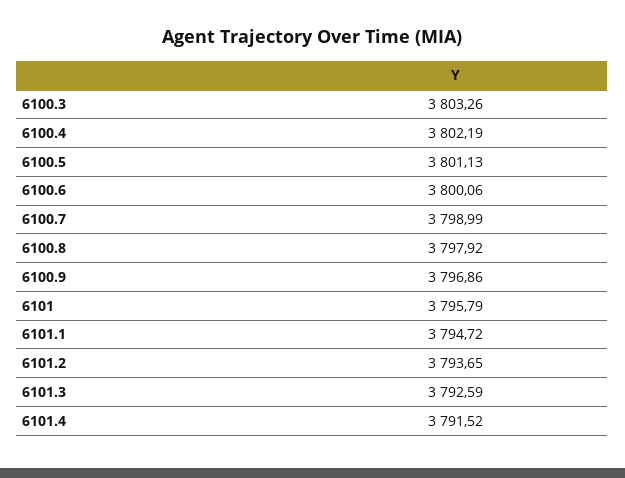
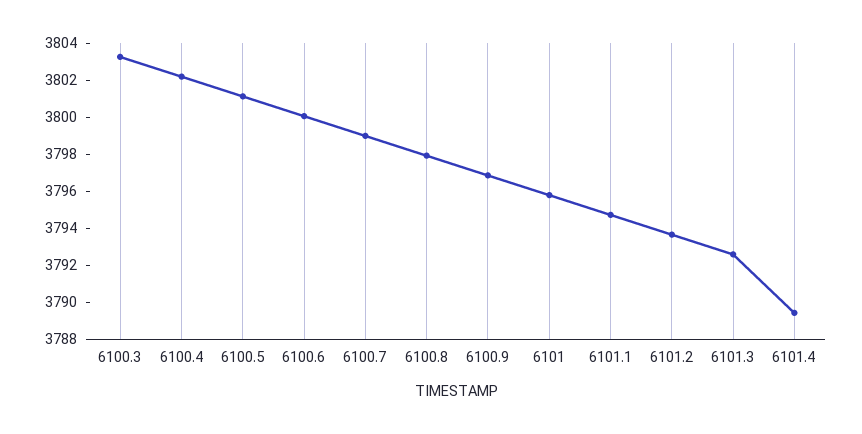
  {
    "6100.3": 3803.26,
    "6100.4": 3802.19,
    "6100.5": 3801.13,
    "6100.6": 3800.06,
    "6100.7": 3798.99,
    "6100.8": 3797.92,
    "6100.9": 3796.86,
    "6101": 3795.79,
    "6101.1": 3794.72,
    "6101.2": 3793.65,
    "6101.3": 3792.59,
-   "6101.4": 3791.52
+   "6101.4": 3789.5
  }

